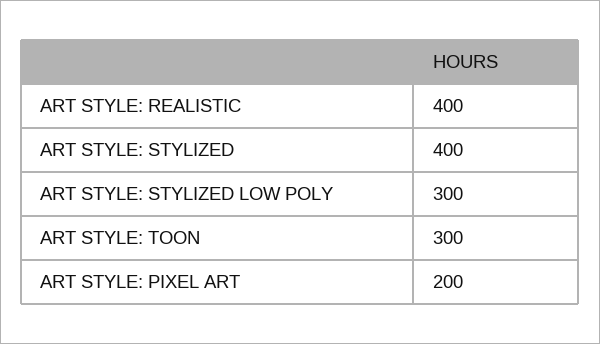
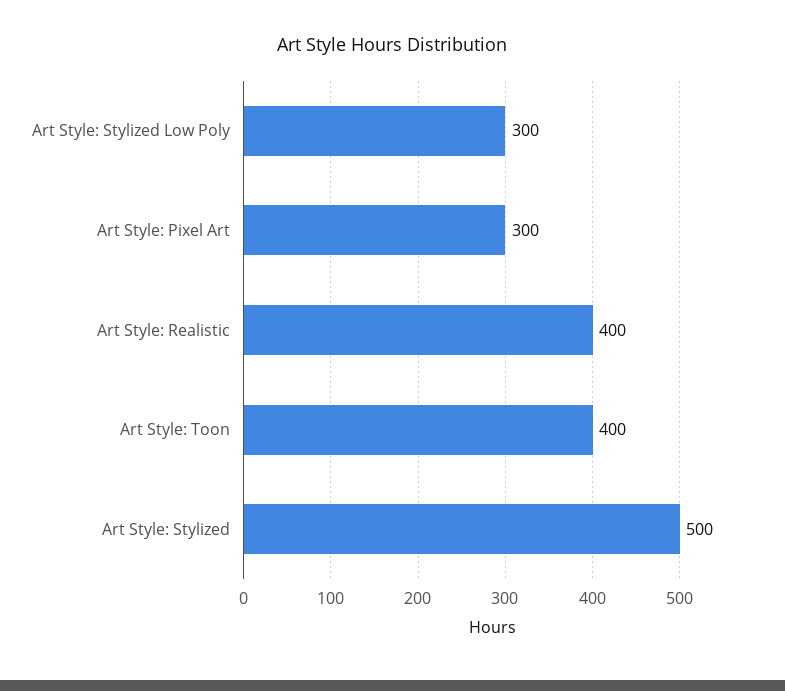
  {
    "ART STYLE: REALISTIC": 400,
-   "ART STYLE: STYLIZED": 400,
+   "ART STYLE: STYLIZED": 500,
    "ART STYLE: STYLIZED LOW POLY": 300,
-   "ART STYLE: TOON": 300,
+   "ART STYLE: TOON": 400,
-   "ART STYLE: PIXEL ART": 200
+   "ART STYLE: PIXEL ART": 300
  }

